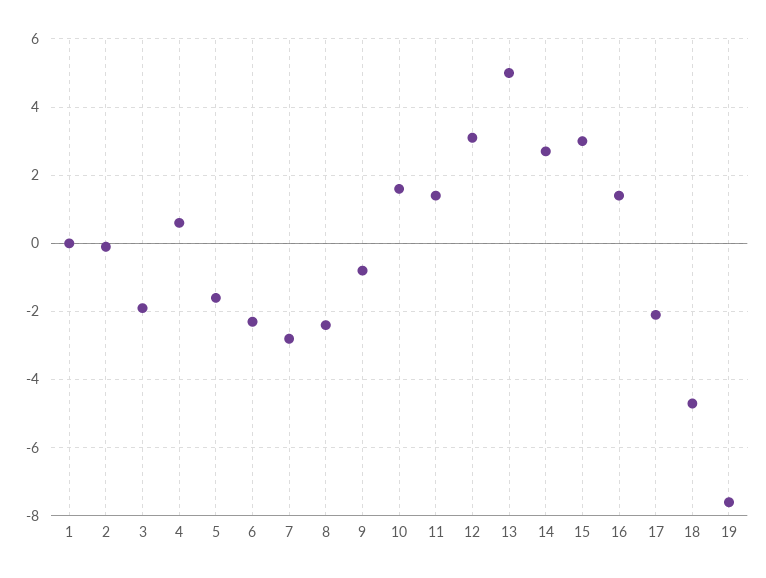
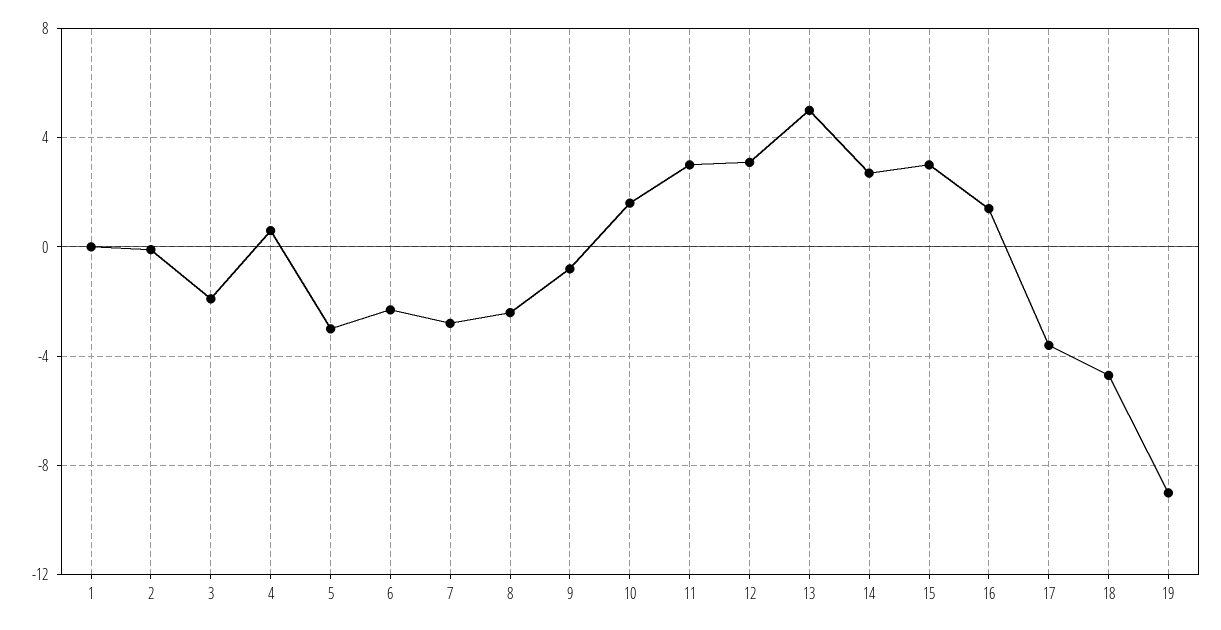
  {
    "1": 0,
    "2": 0,
    "3": -2,
    "4": 0.5,
-   "5": -1.5,
+   "5": -3,
    "6": -2.5,
    "7": -3,
    "8": -2.5,
    "9": -1,
    "10": 1.5,
-   "11": 1.5,
+   "11": 3,
    "12": 3,
    "13": 5,
    "14": 2.5,
    "15": 3,
    "16": 1.5,
-   "17": -2,
+   "17": -3.5,
    "18": -4.5,
-   "19": -7.5
+   "19": -9
  }

